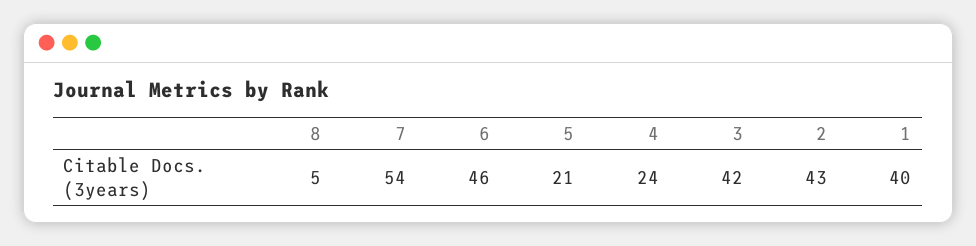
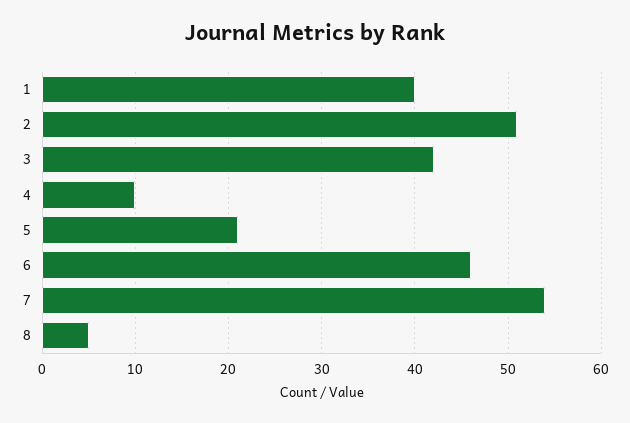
  {
    "8": 5,
    "7": 54,
    "6": 46,
    "5": 21,
-   "4": 24,
+   "4": 10,
    "3": 42,
-   "2": 43,
+   "2": 51,
    "1": 40
  }

